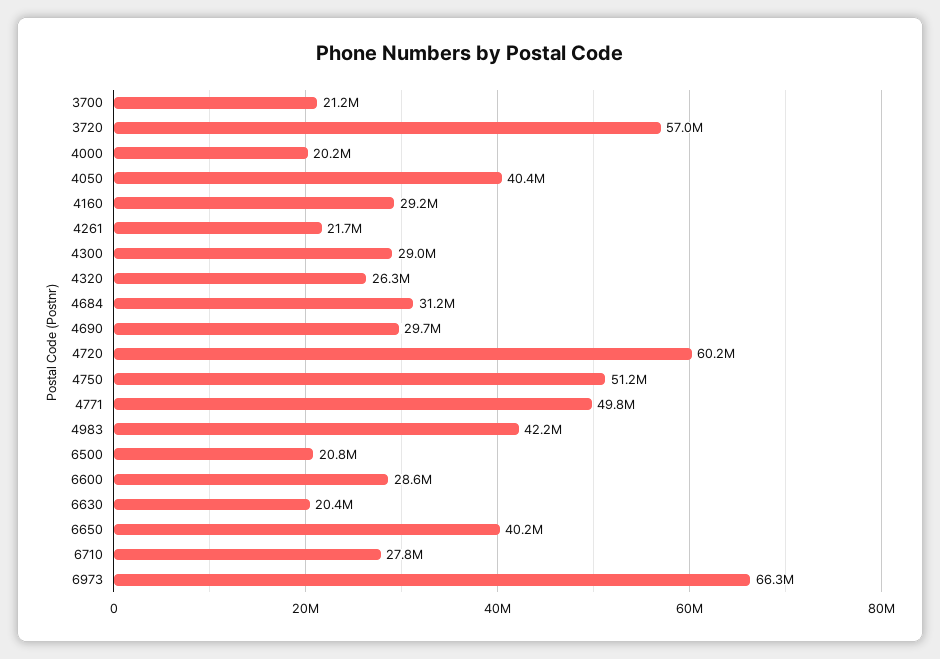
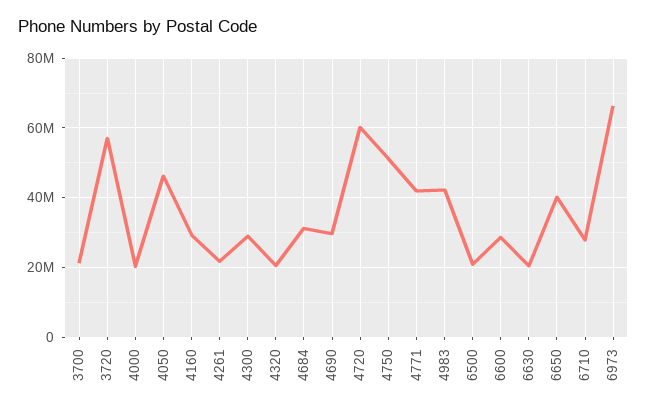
  {
    "3700": 21200000,
    "3720": 57000000,
    "4000": 20200000,
-   "4050": 40400000,
+   "4050": 46000000,
    "4160": 29200000,
    "4261": 21700000,
    "4300": 29000000,
-   "4320": 26300000,
+   "4320": 20000000,
    "4684": 31200000,
    "4690": 29700000,
    "4720": 60200000,
    "4750": 51200000,
-   "4771": 49800000,
+   "4771": 42000000,
    "4983": 42200000,
    "6500": 20800000,
    "6600": 28600000,
    "6630": 20400000,
    "6650": 40200000,
    "6710": 27800000,
    "6973": 66300000
  }

